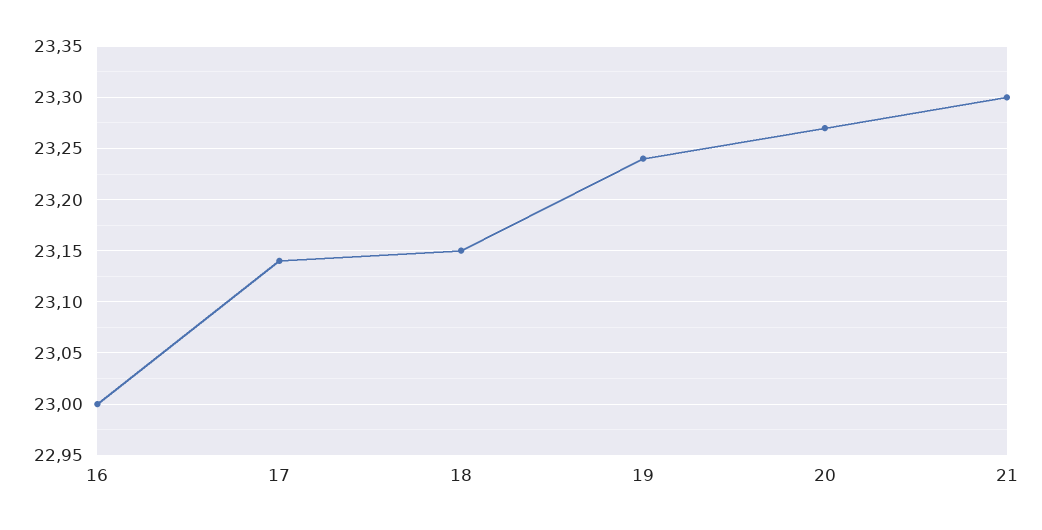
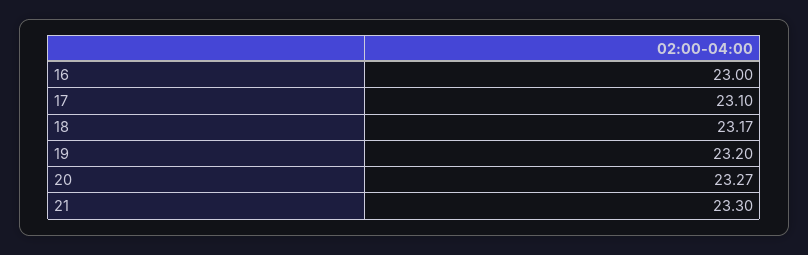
  {
    "16": 23,
-   "17": 23.14,
+   "17": 23.1,
-   "18": 23.15,
+   "18": 23.17,
-   "19": 23.24,
+   "19": 23.2,
    "20": 23.27,
    "21": 23.3
  }

